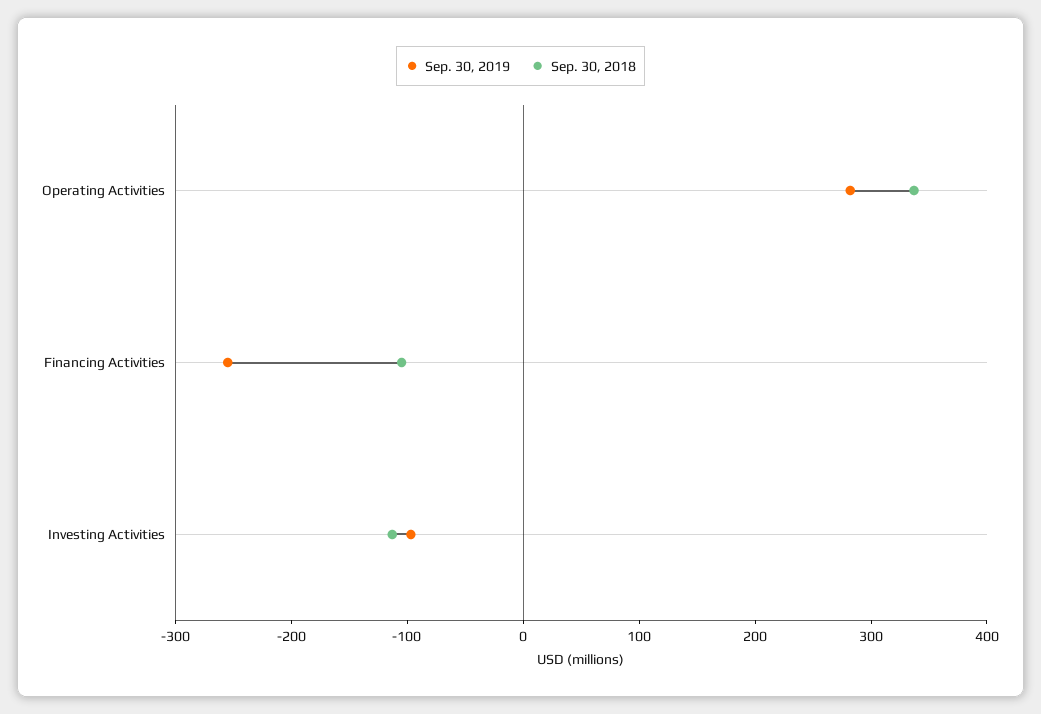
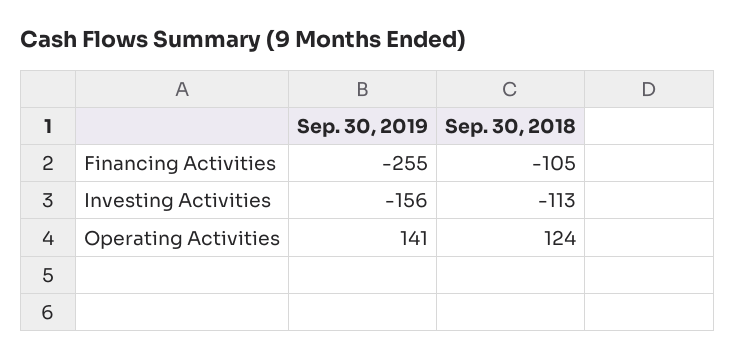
  {
    "Sep. 30, 2019": {
-     "Operating Activities": 280,
+     "Operating Activities": 141,
      "Financing Activities": -255,
-     "Investing Activities": -100
+     "Investing Activities": -156
    },
    "Sep. 30, 2018": {
-     "Operating Activities": 340,
+     "Operating Activities": 124,
      "Financing Activities": -105,
      "Investing Activities": -113
    }
  }

